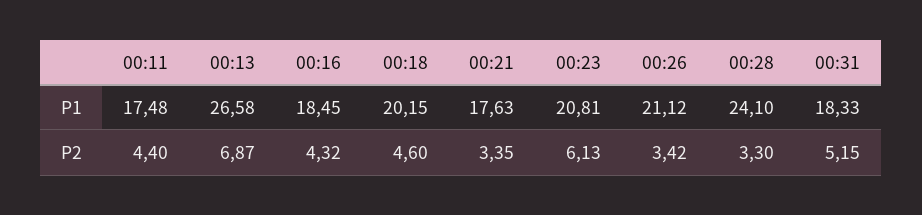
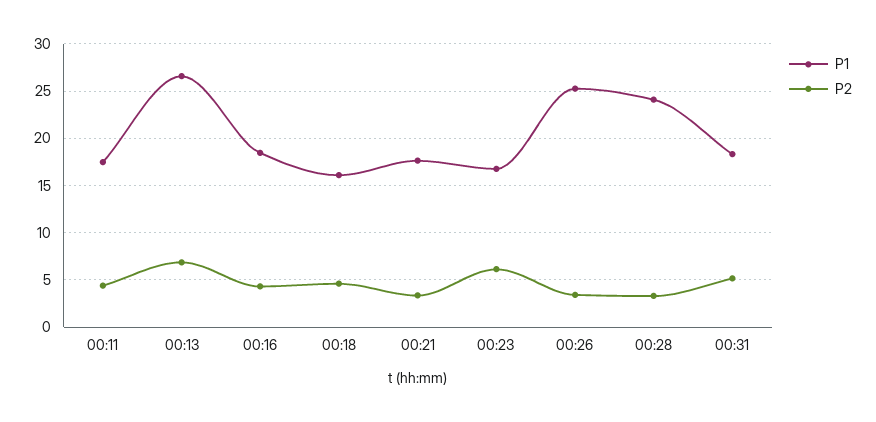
  {
    "P1": {
      "00:11": 17.48,
      "00:13": 26.58,
      "00:16": 18.45,
-     "00:18": 20.15,
+     "00:18": 16,
      "00:21": 17.63,
-     "00:23": 20.81,
+     "00:23": 17,
-     "00:26": 21.12,
+     "00:26": 25,
      "00:28": 24.1,
      "00:31": 18.33
    },
    "P2": {
      "00:11": 4.4,
      "00:13": 6.87,
      "00:16": 4.32,
      "00:18": 4.6,
      "00:21": 3.35,
      "00:23": 6.13,
      "00:26": 3.42,
      "00:28": 3.3,
      "00:31": 5.15
    }
  }

